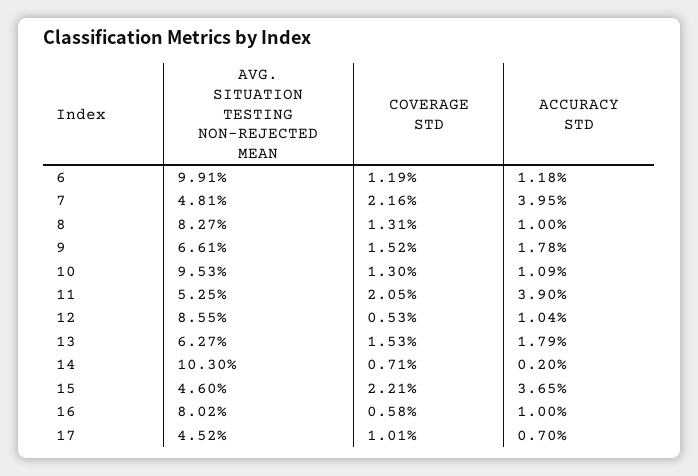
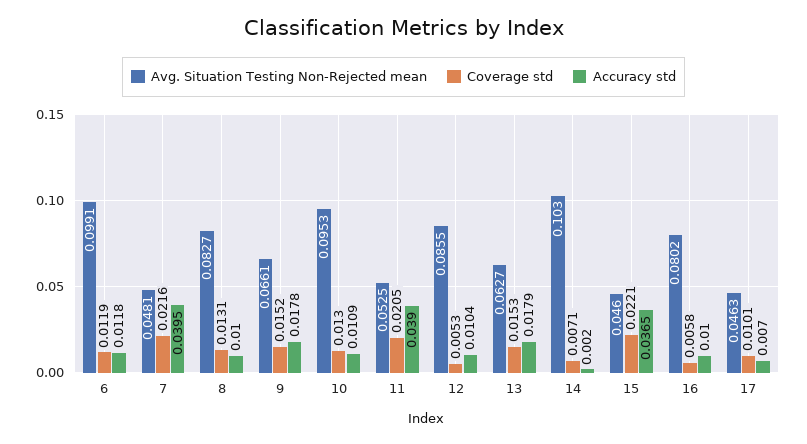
  {
    "AVG. SITUATION TESTING NON-REJECTED MEAN": {
      "6": 0.0991,
      "7": 0.0481,
      "8": 0.0827,
      "9": 0.0661,
      "10": 0.0953,
      "11": 0.0525,
      "12": 0.0855,
      "13": 0.0627,
      "14": 0.103,
      "15": 0.046,
      "16": 0.0802,
-     "17": 0.0452
+     "17": 0.0463
    },
    "COVERAGE STD": {
      "6": 0.0119,
      "7": 0.0216,
      "8": 0.0131,
      "9": 0.0152,
      "10": 0.013,
      "11": 0.0205,
      "12": 0.0053,
      "13": 0.0153,
      "14": 0.0071,
      "15": 0.0221,
      "16": 0.0058,
      "17": 0.0101
    },
    "ACCURACY STD": {
      "6": 0.0118,
      "7": 0.0395,
      "8": 0.01,
      "9": 0.0178,
      "10": 0.0109,
      "11": 0.039,
      "12": 0.0104,
      "13": 0.0179,
      "14": 0.002,
      "15": 0.0365,
      "16": 0.01,
      "17": 0.007
    }
  }

